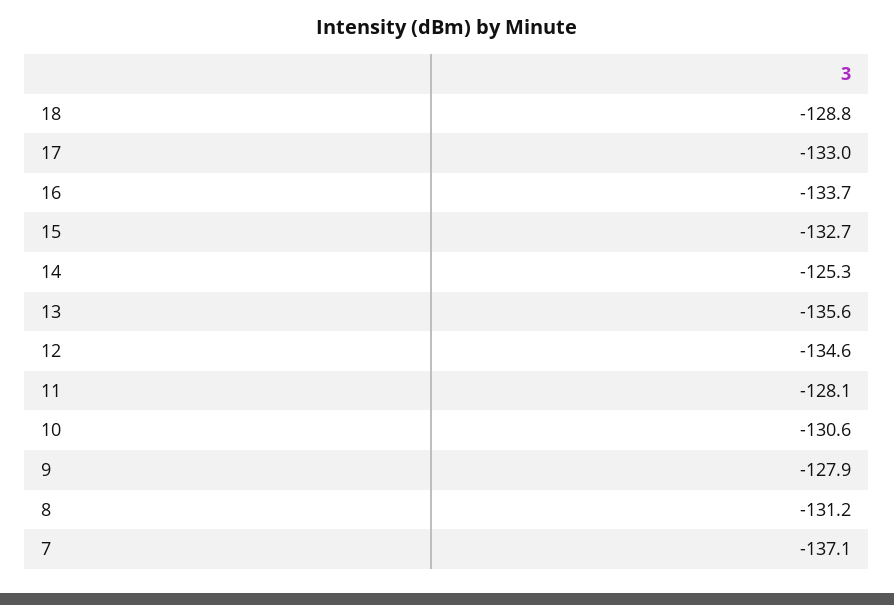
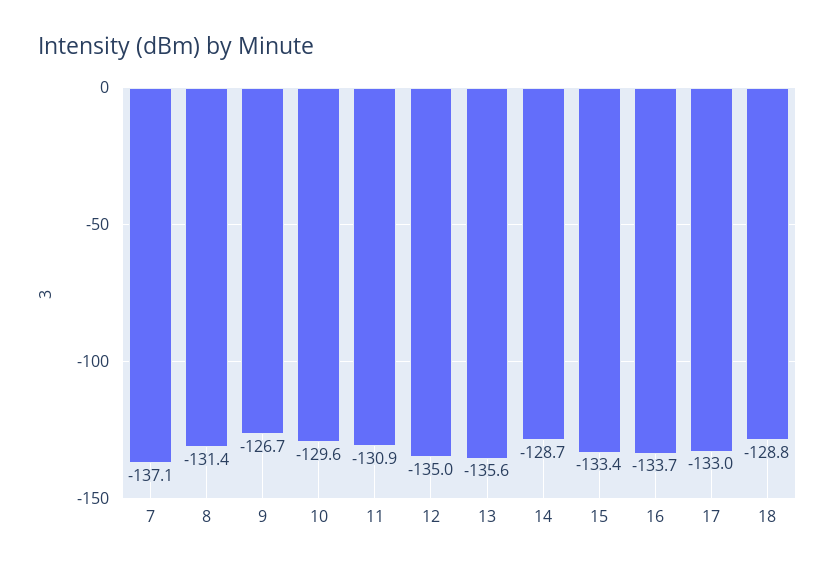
  {
    "18": -128.8,
    "17": -133,
    "16": -133.7,
-   "15": -132.7,
+   "15": -133.4,
-   "14": -125.3,
+   "14": -128.7,
    "13": -135.6,
-   "12": -134.6,
+   "12": -135,
-   "11": -128.1,
+   "11": -130.9,
-   "10": -130.6,
+   "10": -129.6,
-   "9": -127.9,
+   "9": -126.7,
-   "8": -131.2,
+   "8": -131.4,
    "7": -137.1
  }

